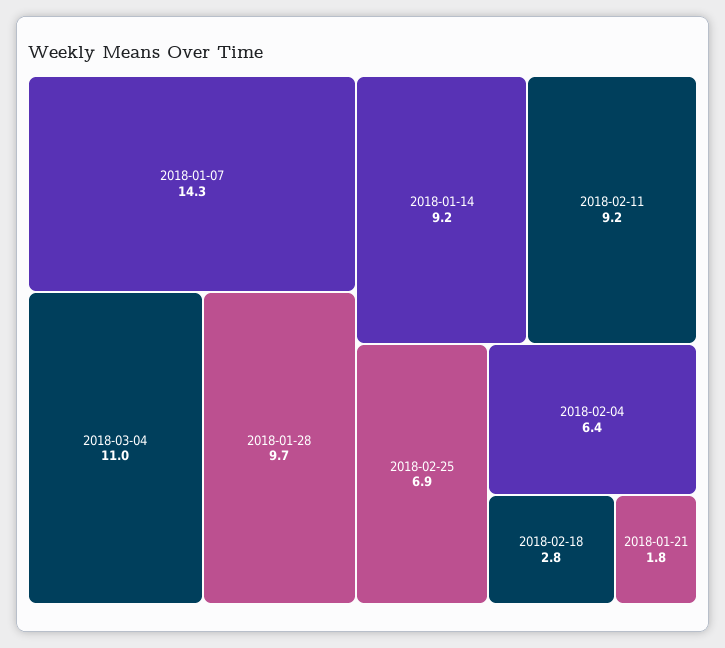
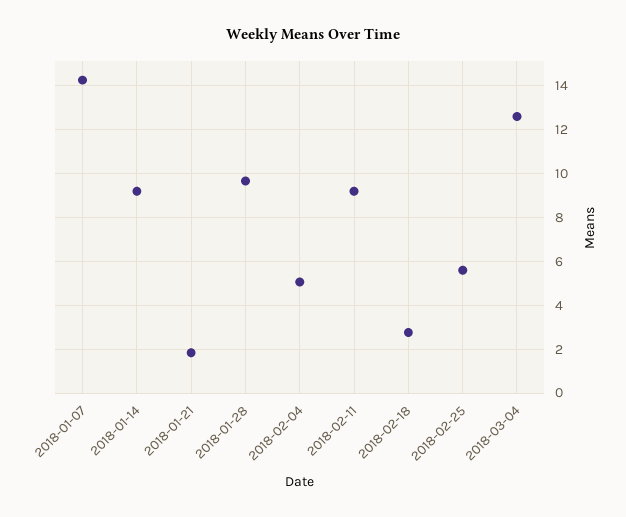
  {
    "2018-01-07": 14.3,
-   "2018-03-04": 11,
+   "2018-03-04": 12.5,
    "2018-01-28": 9.7,
    "2018-01-14": 9.2,
    "2018-02-11": 9.2,
-   "2018-02-25": 6.9,
+   "2018-02-25": 5.5,
-   "2018-02-04": 6.4,
+   "2018-02-04": 5,
    "2018-02-18": 2.8,
    "2018-01-21": 1.8
  }

